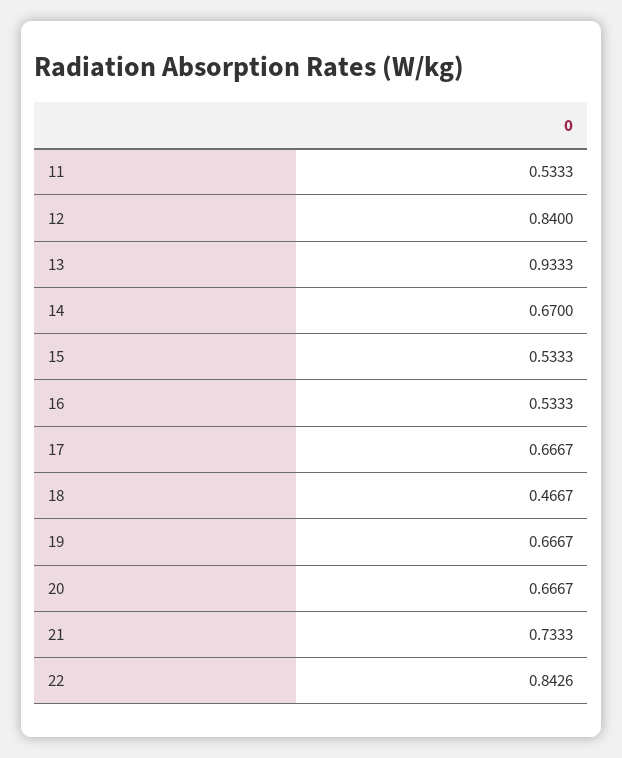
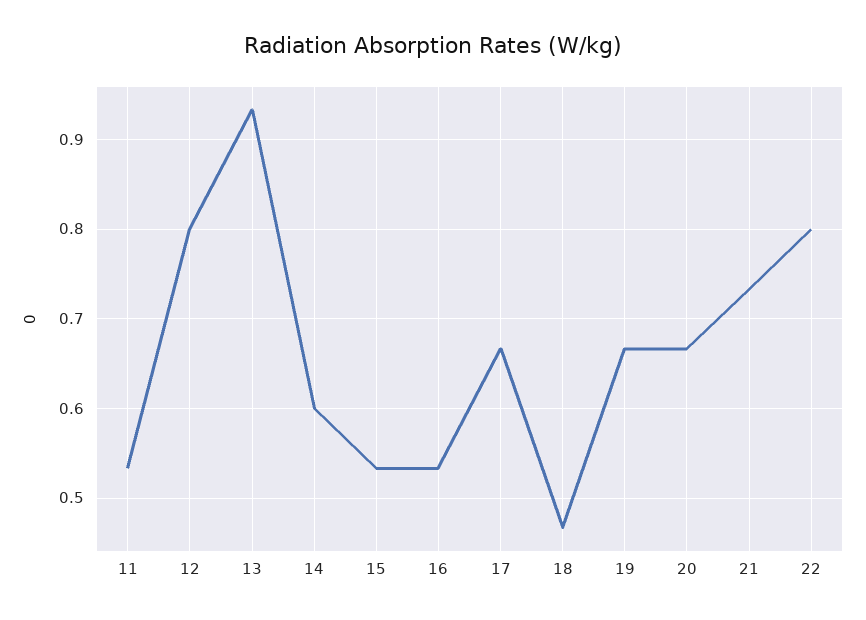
  {
    "11": 0.5333,
-   "12": 0.84,
+   "12": 0.8,
    "13": 0.9333,
-   "14": 0.67,
+   "14": 0.6,
    "15": 0.5333,
    "16": 0.5333,
    "17": 0.6667,
    "18": 0.4667,
    "19": 0.6667,
    "20": 0.6667,
    "21": 0.7333,
-   "22": 0.8426
+   "22": 0.8
  }

